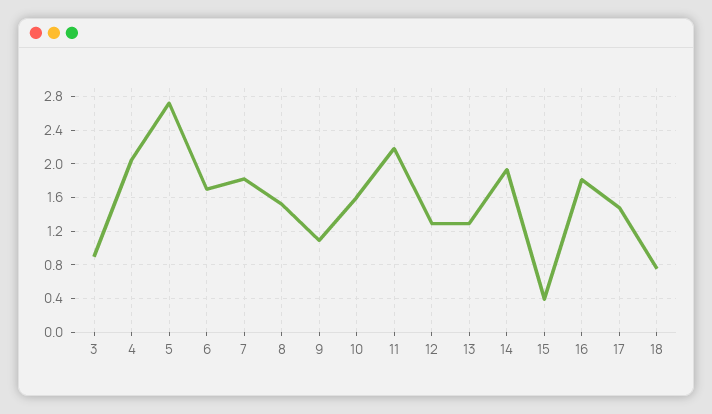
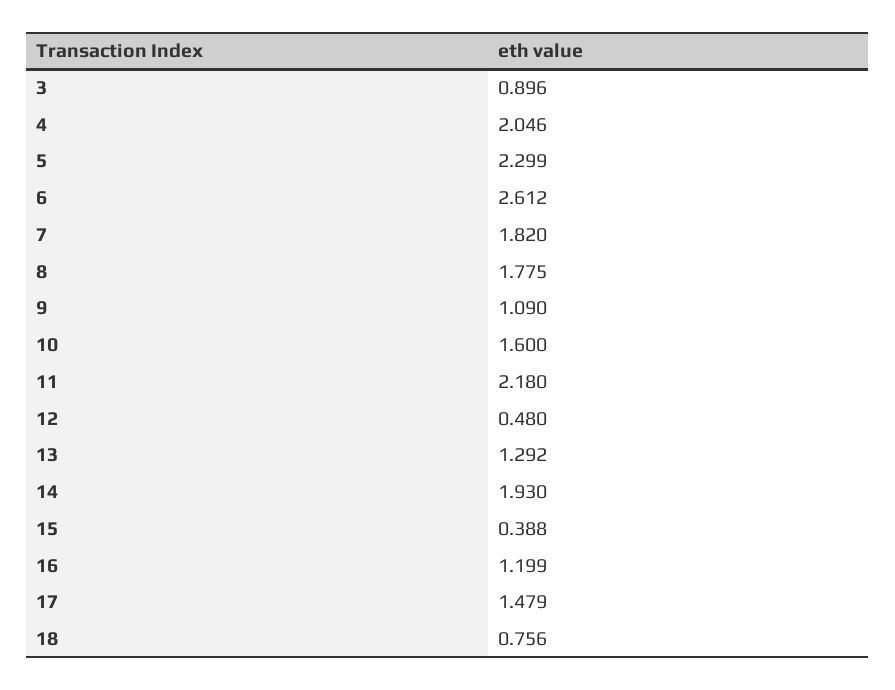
  {
    "3": 0.896,
    "4": 2.046,
-   "5": 2.7,
+   "5": 2.299,
-   "6": 1.7,
+   "6": 2.612,
    "7": 1.82,
-   "8": 1.5,
+   "8": 1.775,
    "9": 1.09,
    "10": 1.6,
    "11": 2.18,
-   "12": 1.3,
+   "12": 0.48,
    "13": 1.292,
    "14": 1.93,
    "15": 0.388,
-   "16": 1.8,
+   "16": 1.199,
    "17": 1.479,
    "18": 0.756
  }

